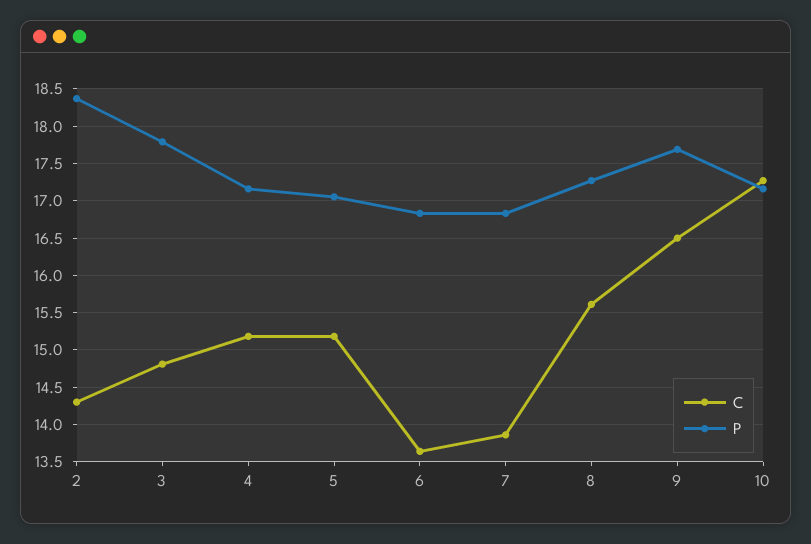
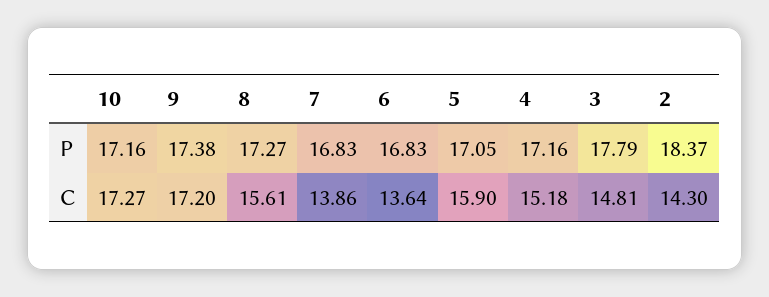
  {
    "C": {
      "2": 14.3,
      "3": 14.81,
      "4": 15.18,
-     "5": 15.2,
+     "5": 15.9,
      "6": 13.64,
      "7": 13.86,
      "8": 15.61,
-     "9": 16.5,
+     "9": 17.2,
      "10": 17.27
    },
    "P": {
      "2": 18.37,
      "3": 17.79,
      "4": 17.16,
      "5": 17.05,
      "6": 16.83,
      "7": 16.83,
      "8": 17.27,
-     "9": 17.7,
+     "9": 17.38,
      "10": 17.16
    }
  }

